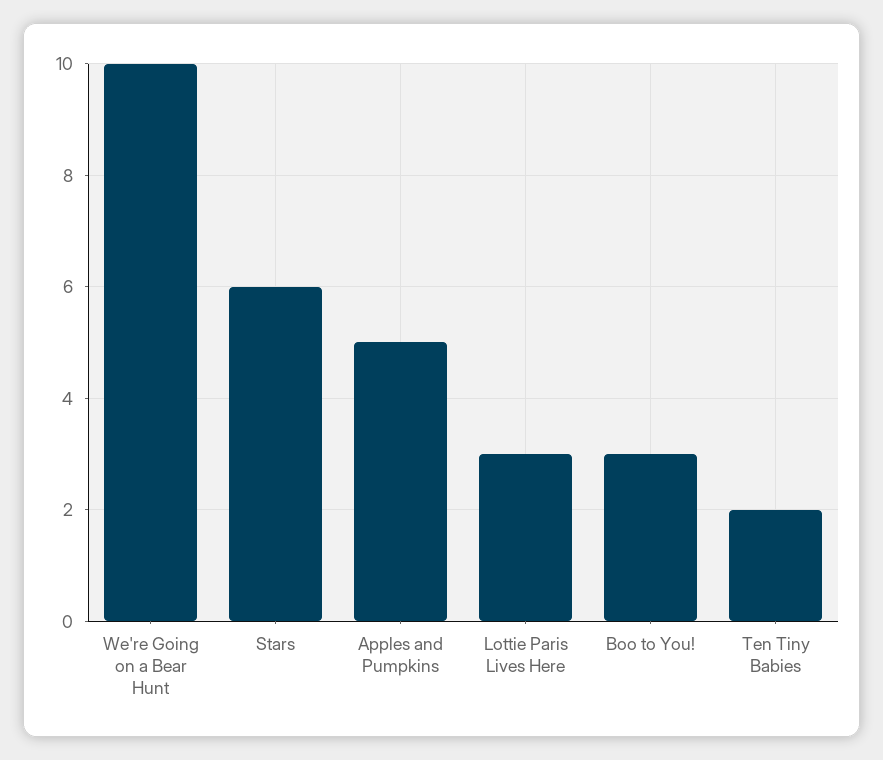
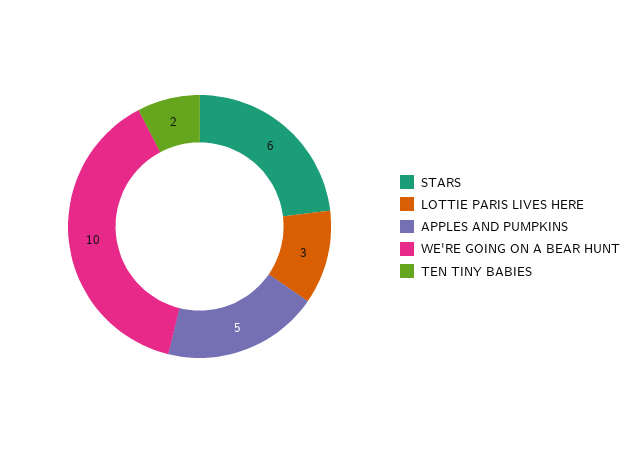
  {
    "We're Going on a Bear Hunt": 10,
    "Stars": 6,
    "Apples and Pumpkins": 5,
    "Lottie Paris Lives Here": 3,
-   "Boo to You!": 3,
    "Ten Tiny Babies": 2
  }

